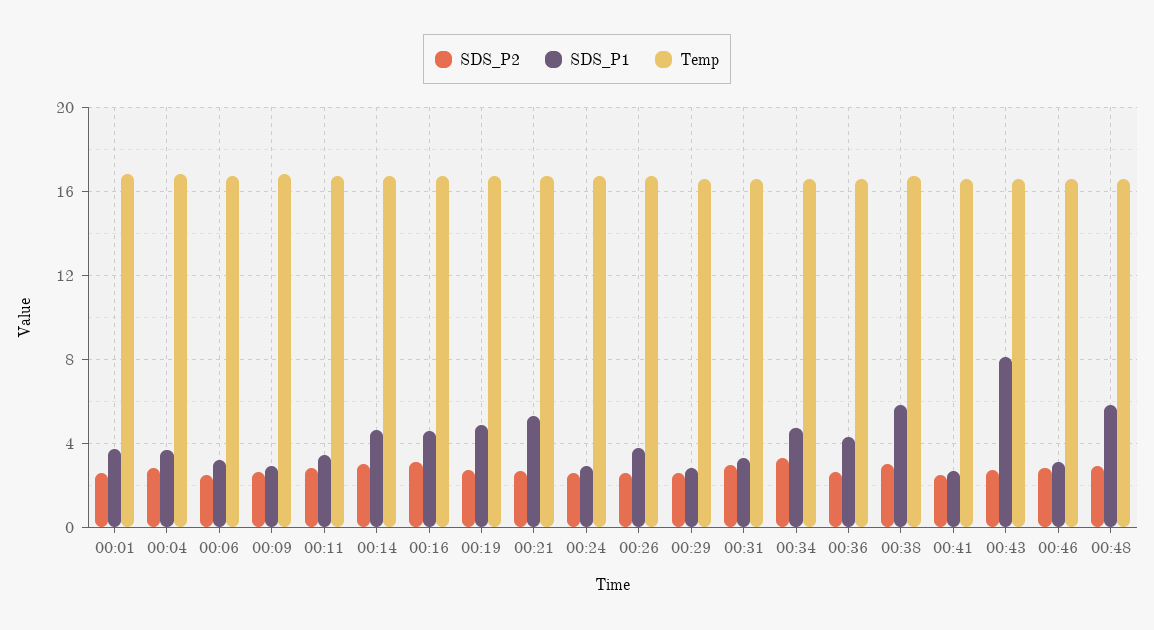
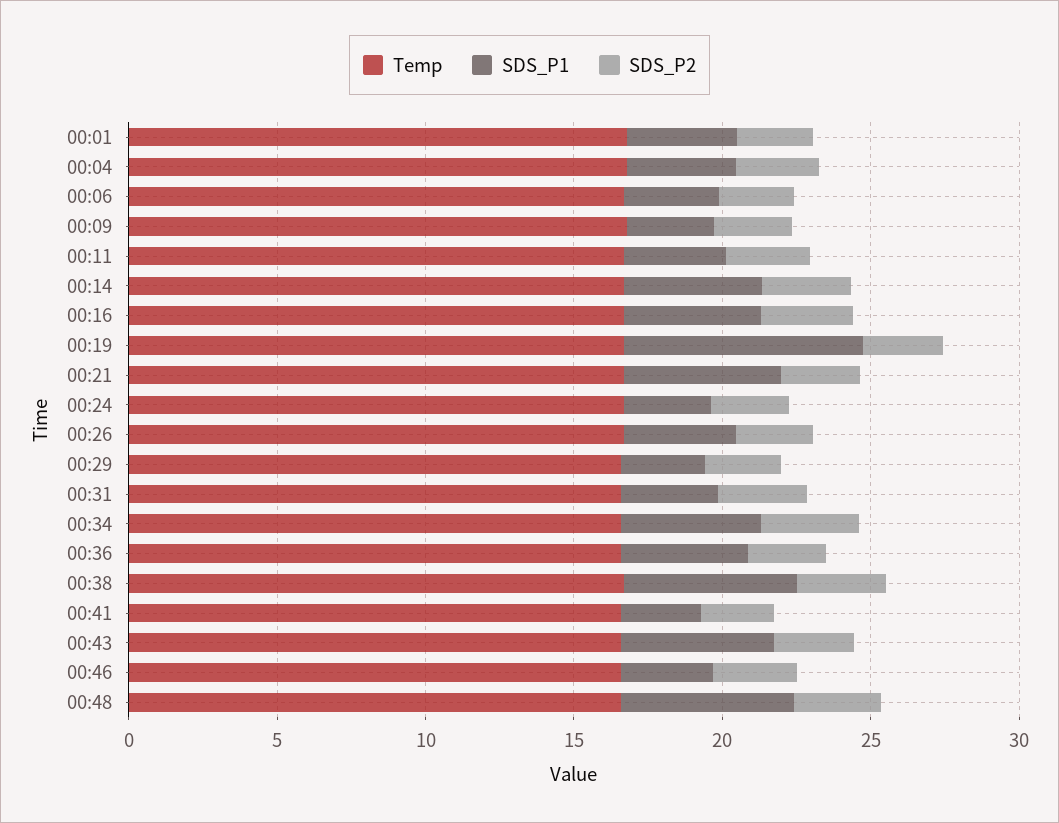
  {
    "SDS_P2": {
      "00:01": 2.5,
      "00:04": 3,
      "00:06": 2.5,
      "00:09": 2.5,
      "00:11": 3,
      "00:14": 3,
      "00:16": 3,
      "00:19": 2.5,
      "00:21": 2.5,
      "00:24": 2.5,
      "00:26": 2.5,
      "00:29": 2.5,
      "00:31": 3,
      "00:34": 3.5,
      "00:36": 2.5,
      "00:38": 3,
      "00:41": 2.5,
      "00:43": 2.5,
      "00:46": 3,
      "00:48": 3
    },
    "SDS_P1": {
      "00:01": 3.5,
      "00:04": 3.5,
      "00:06": 3,
      "00:09": 3,
      "00:11": 3.5,
      "00:14": 4.5,
      "00:16": 4.5,
-     "00:19": 5,
+     "00:19": 8,
      "00:21": 5.5,
      "00:24": 3,
      "00:26": 4,
      "00:29": 3,
      "00:31": 3.5,
      "00:34": 4.5,
      "00:36": 4.5,
      "00:38": 6,
      "00:41": 2.5,
-     "00:43": 8,
+     "00:43": 5,
      "00:46": 3,
      "00:48": 6
    },
    "Temp": {
      "00:01": 17,
      "00:04": 17,
      "00:06": 16.5,
      "00:09": 17,
      "00:11": 16.5,
      "00:14": 16.5,
      "00:16": 16.5,
      "00:19": 16.5,
      "00:21": 16.5,
      "00:24": 16.5,
      "00:26": 16.5,
      "00:29": 16.5,
      "00:31": 16.5,
      "00:34": 16.5,
      "00:36": 16.5,
      "00:38": 16.5,
      "00:41": 16.5,
      "00:43": 16.5,
      "00:46": 16.5,
      "00:48": 16.5
    }
  }

